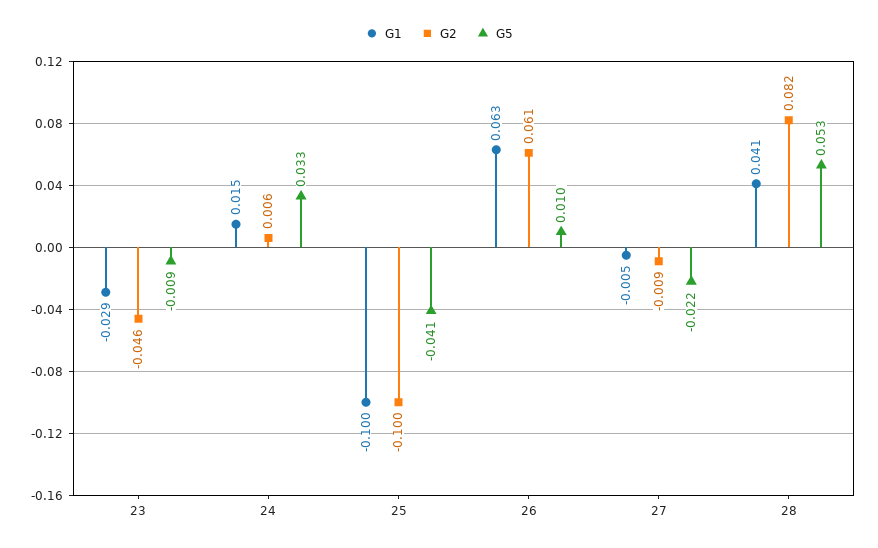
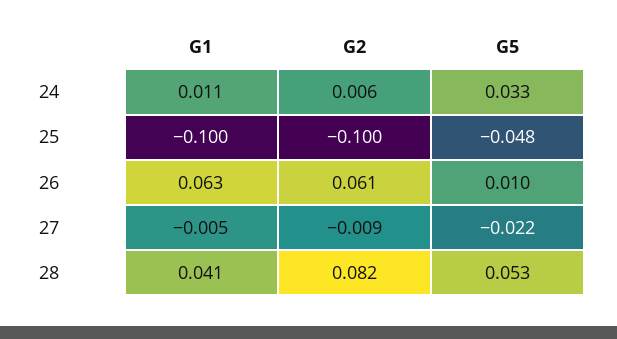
  {
    "G1": {
-     "23": -0.029,
-     "24": 0.015,
+     "24": 0.011,
      "25": -0.1,
      "26": 0.063,
      "27": -0.005,
      "28": 0.041
    },
    "G2": {
-     "23": -0.046,
      "24": 0.006,
      "25": -0.1,
      "26": 0.061,
      "27": -0.009,
      "28": 0.082
    },
    "G5": {
-     "23": -0.009,
      "24": 0.033,
-     "25": -0.041,
+     "25": -0.048,
      "26": 0.01,
      "27": -0.022,
      "28": 0.053
    }
  }

